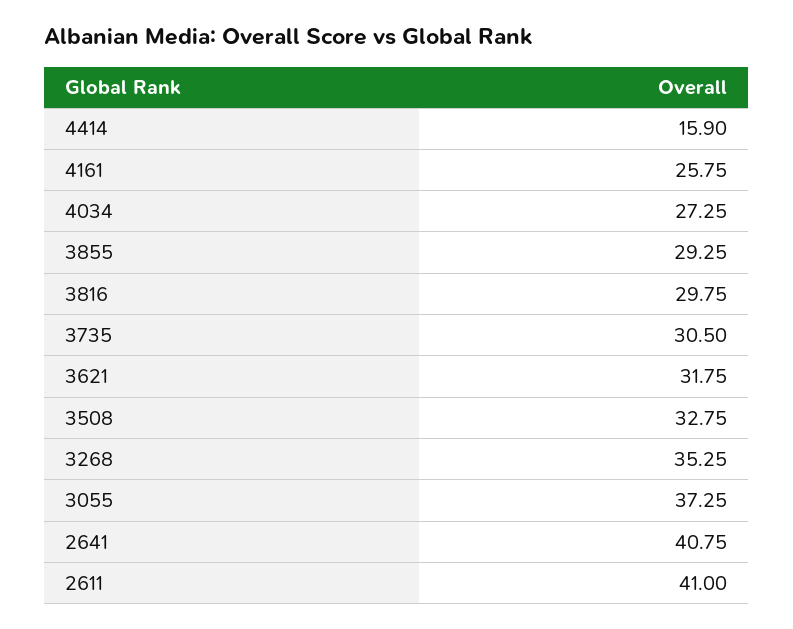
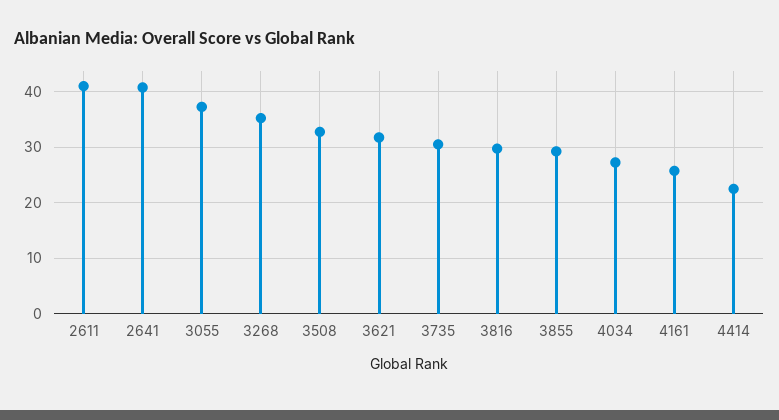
  {
-   "4414": 15.9,
+   "4414": 22,
    "4161": 25.75,
    "4034": 27.25,
    "3855": 29.25,
    "3816": 29.75,
    "3735": 30.5,
    "3621": 31.75,
    "3508": 32.75,
    "3268": 35.25,
    "3055": 37.25,
    "2641": 40.75,
    "2611": 41
  }

